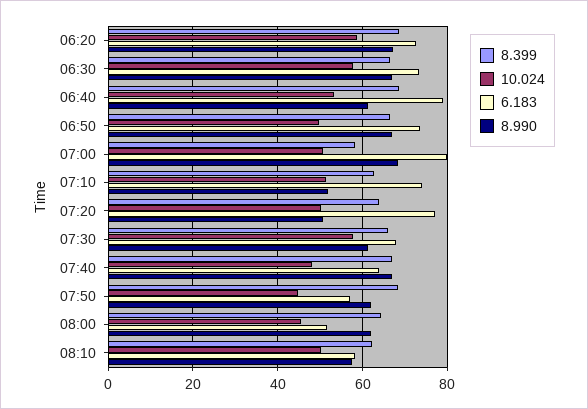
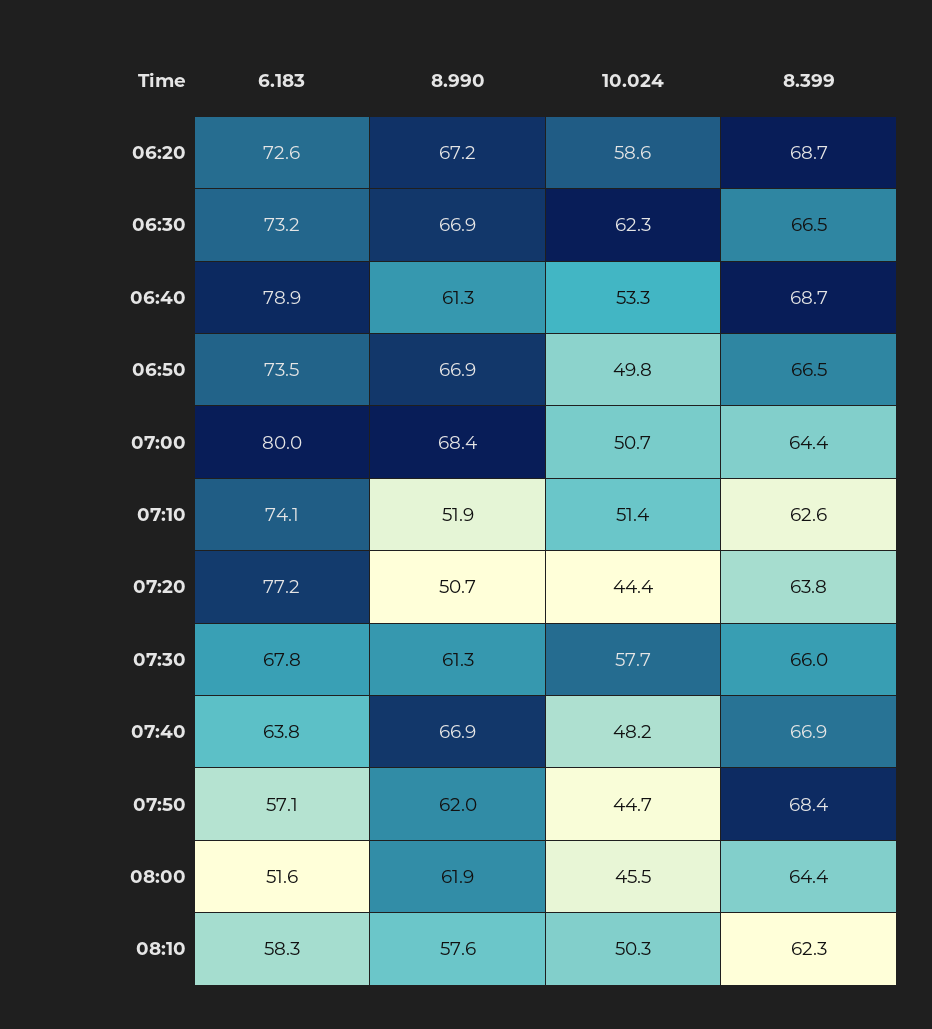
  {
    "8.399": {
      "06:20": 68.7,
      "06:30": 66.5,
      "06:40": 68.7,
      "06:50": 66.5,
-     "07:00": 58,
+     "07:00": 64.4,
      "07:10": 62.6,
      "07:20": 63.8,
      "07:30": 66,
      "07:40": 66.9,
      "07:50": 68.4,
      "08:00": 64.4,
      "08:10": 62.3
    },
    "10.024": {
      "06:20": 58.6,
-     "06:30": 58,
+     "06:30": 62.3,
      "06:40": 53.3,
      "06:50": 49.8,
      "07:00": 50.7,
      "07:10": 51.4,
-     "07:20": 50,
+     "07:20": 44.4,
      "07:30": 57.7,
      "07:40": 48.2,
      "07:50": 44.7,
      "08:00": 45.5,
      "08:10": 50.3
    },
    "6.183": {
      "06:20": 72.6,
      "06:30": 73.2,
      "06:40": 78.9,
      "06:50": 73.5,
      "07:00": 80,
      "07:10": 74.1,
      "07:20": 77.2,
      "07:30": 67.8,
      "07:40": 63.8,
      "07:50": 57.1,
      "08:00": 51.6,
      "08:10": 58.3
    },
    "8.990": {
      "06:20": 67.2,
      "06:30": 66.9,
      "06:40": 61.3,
      "06:50": 66.9,
      "07:00": 68.4,
      "07:10": 51.9,
      "07:20": 50.7,
      "07:30": 61.3,
      "07:40": 66.9,
      "07:50": 62,
      "08:00": 61.9,
      "08:10": 57.6
    }
  }

